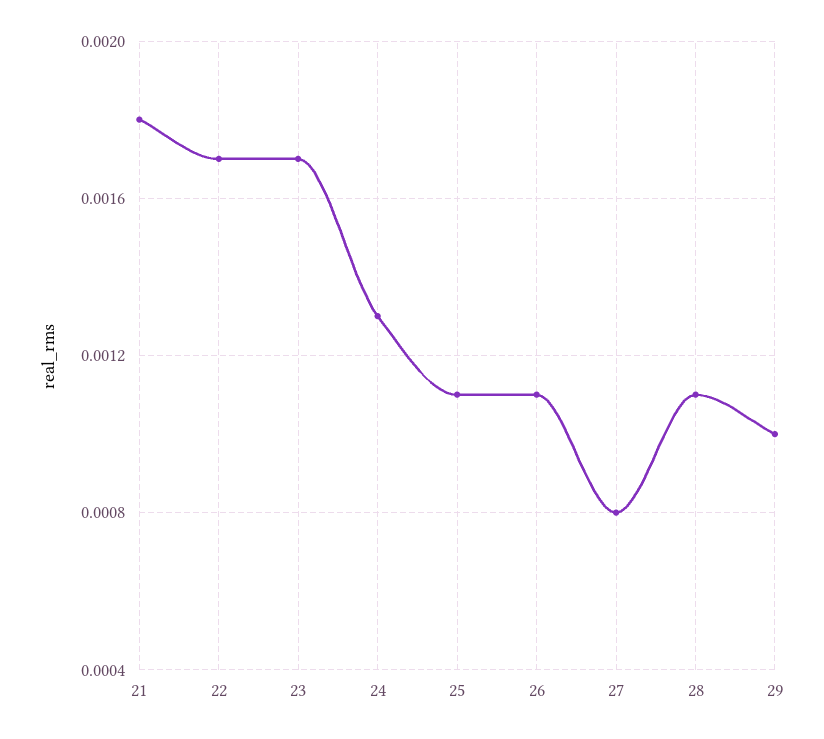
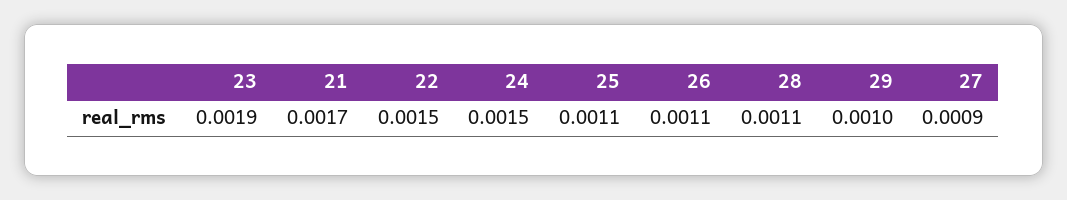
  {
-   "21": 0.0018,
+   "21": 0.0017,
-   "22": 0.0017,
+   "22": 0.0015,
-   "23": 0.0017,
+   "23": 0.0019,
-   "24": 0.0013,
+   "24": 0.0015,
    "25": 0.0011,
    "26": 0.0011,
-   "27": 0.0008,
+   "27": 0.0009,
    "28": 0.0011,
    "29": 0.001
  }

